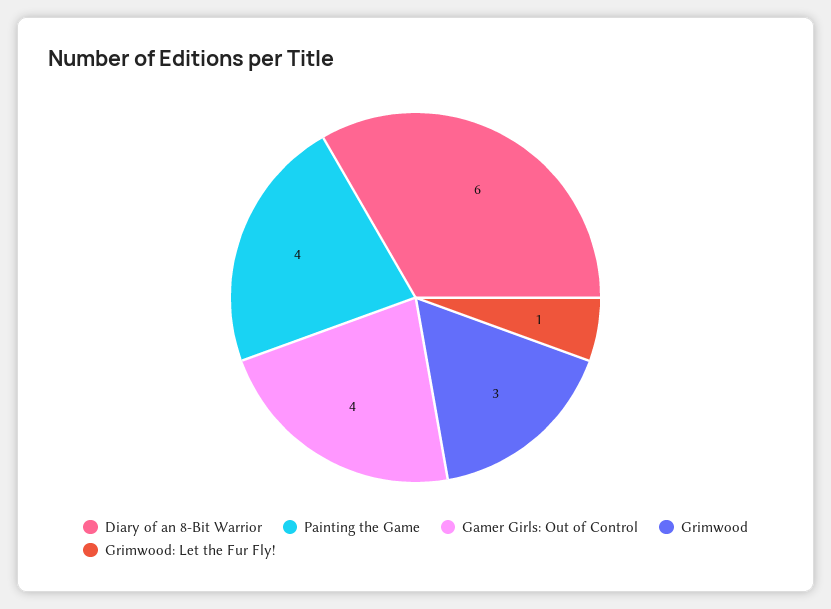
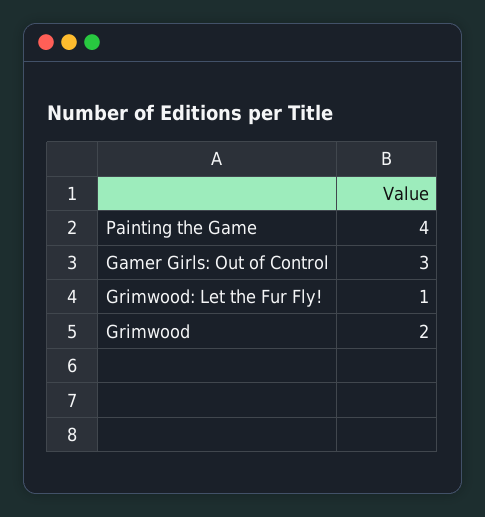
  {
-   "Diary of an 8-Bit Warrior": 6,
    "Painting the Game": 4,
-   "Gamer Girls: Out of Control": 4,
+   "Gamer Girls: Out of Control": 3,
-   "Grimwood": 3,
+   "Grimwood": 2,
    "Grimwood: Let the Fur Fly!": 1
  }

